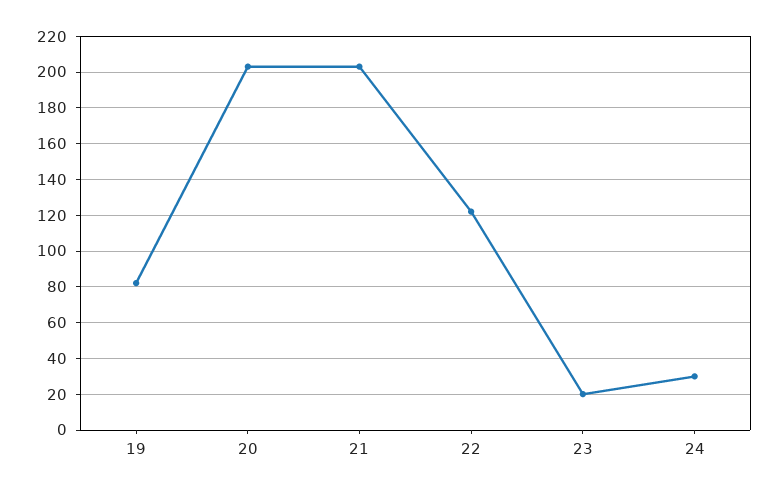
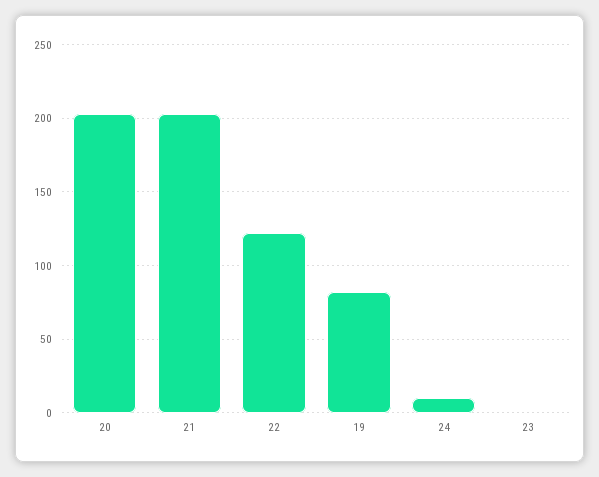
  {
    "19": 80,
    "20": 205,
    "21": 205,
    "22": 120,
-   "23": 20,
+   "23": 0,
-   "24": 30
+   "24": 10
  }

